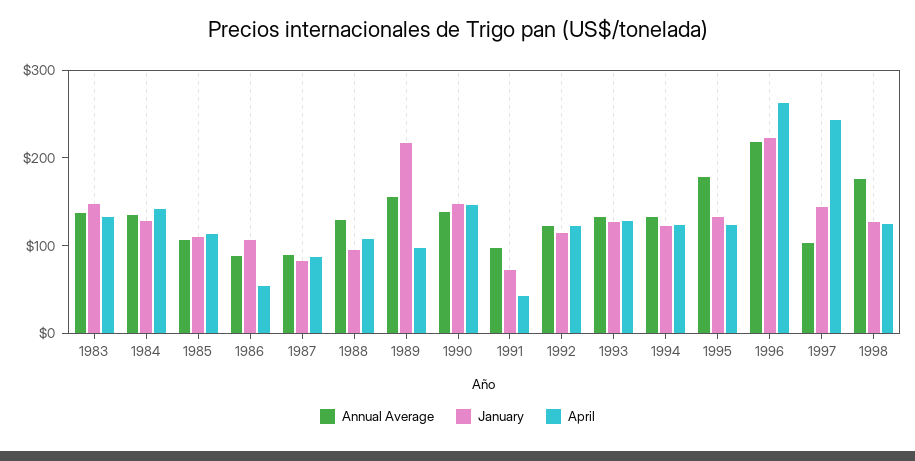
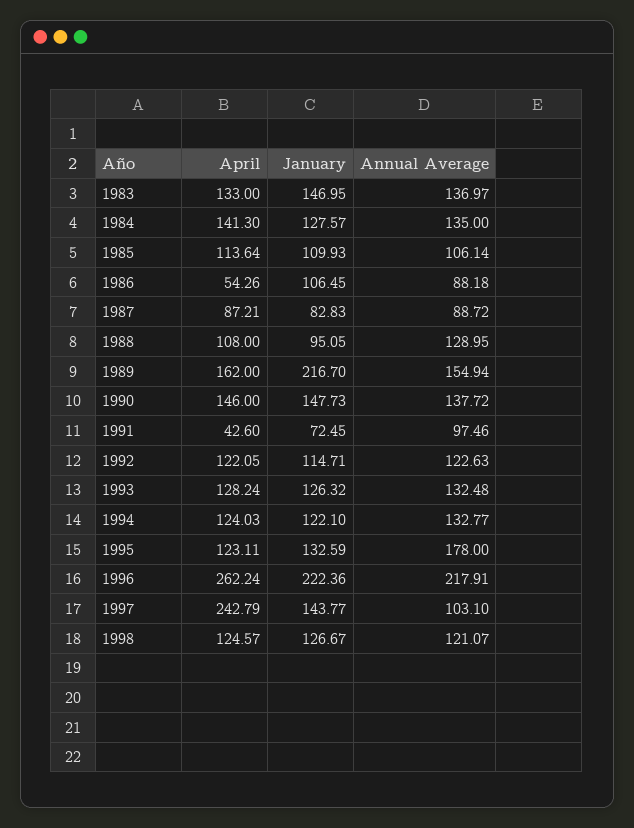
  {
    "Annual Average": {
      "1983": 136.97,
      "1984": 135,
      "1985": 106.14,
      "1986": 88.18,
      "1987": 88.72,
      "1988": 128.95,
      "1989": 154.94,
      "1990": 137.72,
      "1991": 97.46,
      "1992": 122.63,
      "1993": 132.48,
      "1994": 132.77,
      "1995": 178,
      "1996": 217.91,
      "1997": 103.1,
-     "1998": 180
+     "1998": 121.07
    },
    "January": {
      "1983": 146.95,
      "1984": 127.57,
      "1985": 109.93,
      "1986": 106.45,
      "1987": 82.83,
      "1988": 95.05,
      "1989": 216.7,
      "1990": 147.73,
      "1991": 72.45,
      "1992": 114.71,
      "1993": 126.32,
      "1994": 122.1,
      "1995": 132.59,
      "1996": 222.36,
      "1997": 143.77,
      "1998": 126.67
    },
    "April": {
      "1983": 133,
      "1984": 141.3,
      "1985": 113.64,
      "1986": 54.26,
      "1987": 87.21,
      "1988": 108,
-     "1989": 100,
+     "1989": 162,
      "1990": 146,
      "1991": 42.6,
      "1992": 122.05,
      "1993": 128.24,
      "1994": 124.03,
      "1995": 123.11,
      "1996": 262.24,
      "1997": 242.79,
      "1998": 124.57
    }
  }

